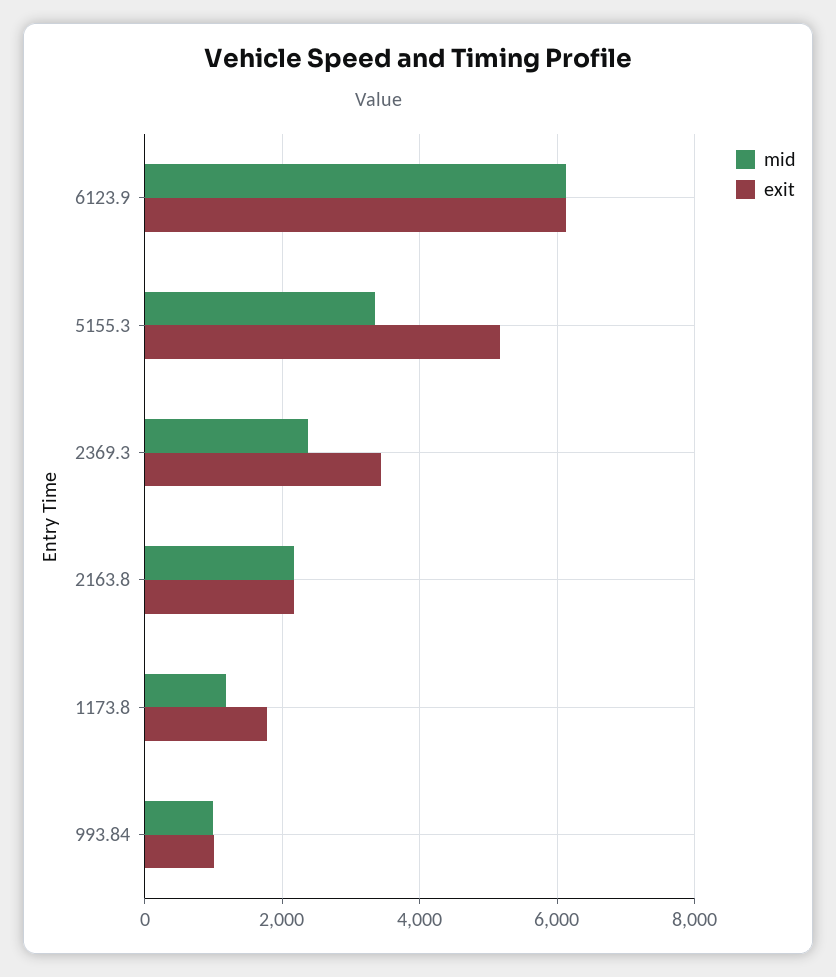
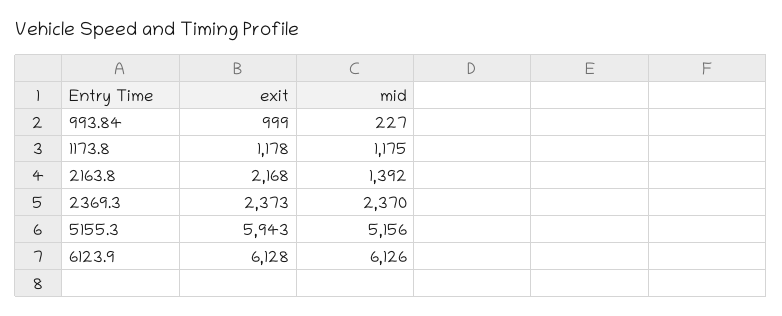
  {
    "mid": {
      "6123.9": 6126,
-     "5155.3": 3400,
+     "5155.3": 5156,
      "2369.3": 2370,
-     "2163.8": 2200,
+     "2163.8": 1392,
      "1173.8": 1175,
-     "993.84": 1000
+     "993.84": 227
    },
    "exit": {
      "6123.9": 6128,
-     "5155.3": 5200,
+     "5155.3": 5943,
-     "2369.3": 3400,
+     "2369.3": 2373,
      "2163.8": 2168,
-     "1173.8": 1800,
+     "1173.8": 1178,
      "993.84": 999
    }
  }

